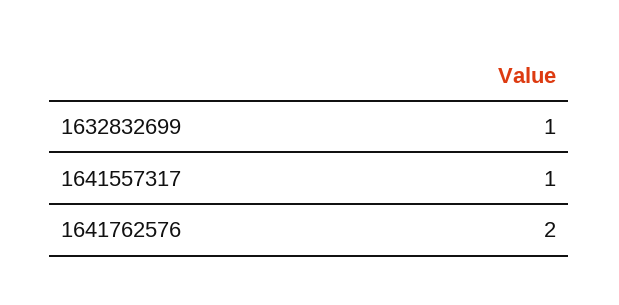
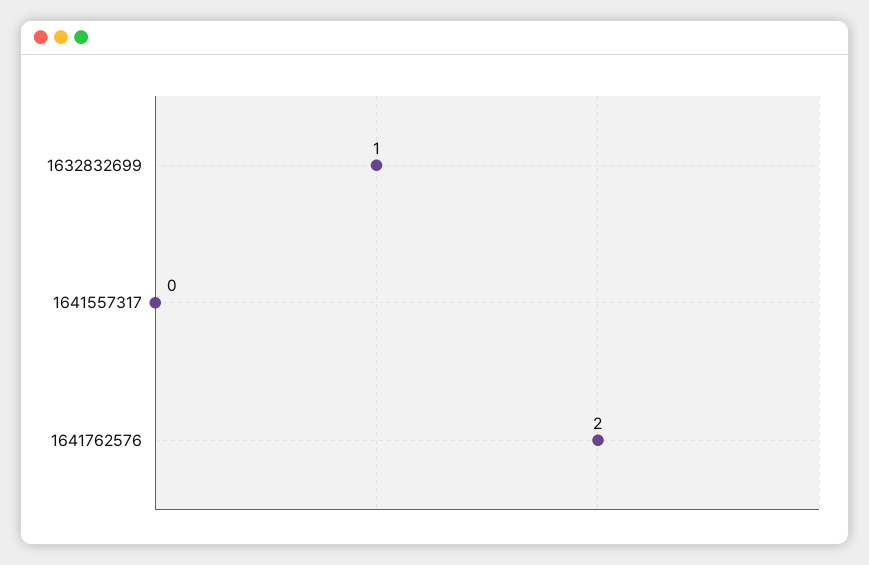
  {
    "1632832699": 1,
-   "1641557317": 1,
+   "1641557317": 0,
    "1641762576": 2
  }

